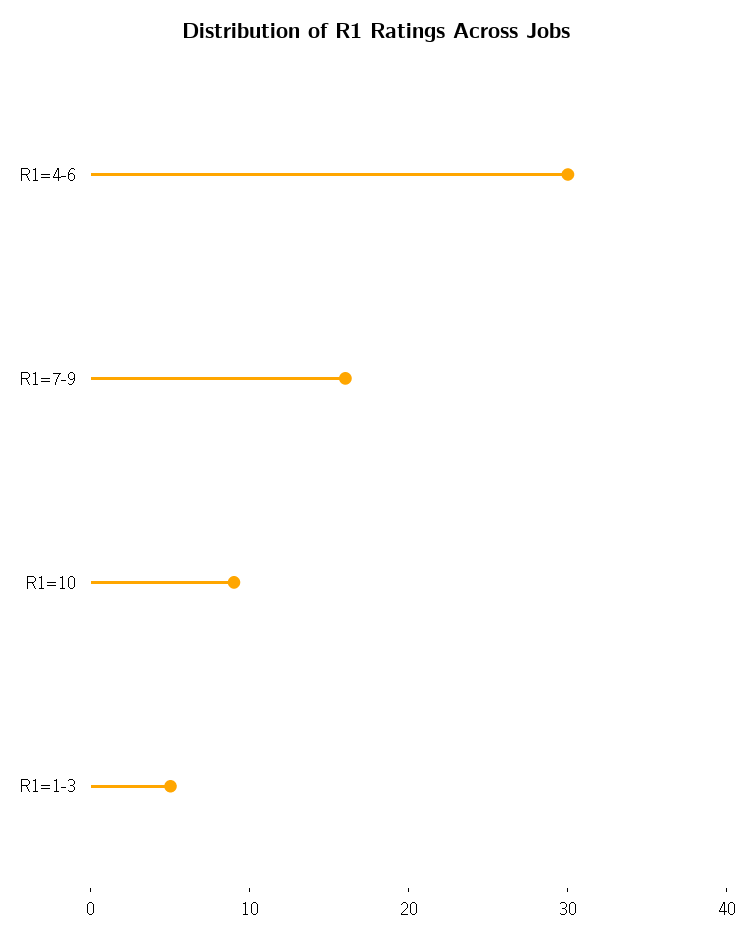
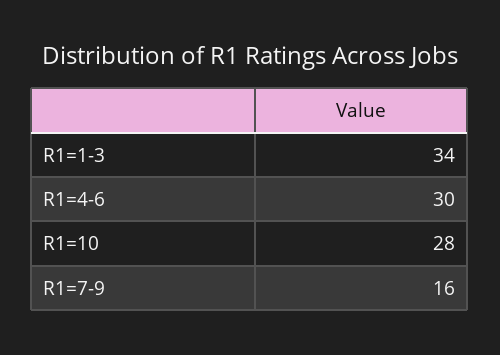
  {
    "R1=4-6": 30,
    "R1=7-9": 16,
-   "R1=10": 9,
+   "R1=10": 28,
-   "R1=1-3": 5
+   "R1=1-3": 34
  }

